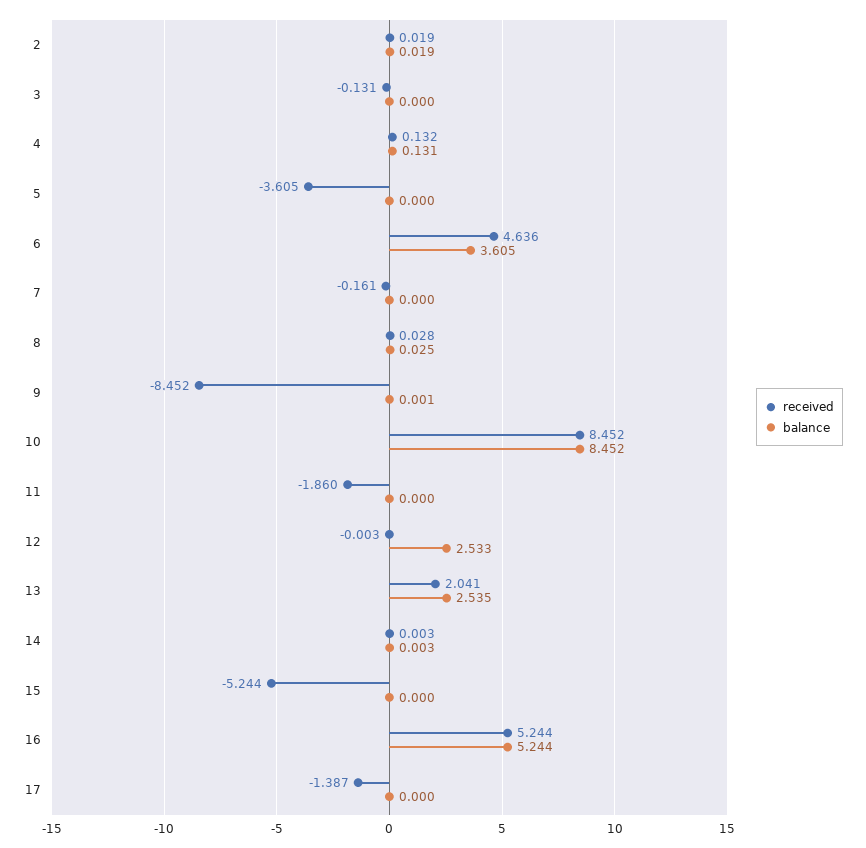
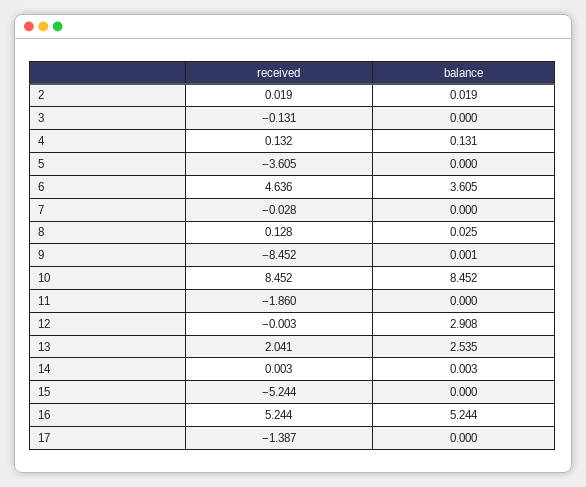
  {
    "received": {
      "2": 0.019,
      "3": -0.131,
      "4": 0.132,
      "5": -3.605,
      "6": 4.636,
-     "7": -0.161,
+     "7": -0.028,
-     "8": 0.028,
+     "8": 0.128,
      "9": -8.452,
      "10": 8.452,
      "11": -1.86,
      "12": -0.003,
      "13": 2.041,
      "14": 0.003,
      "15": -5.244,
      "16": 5.244,
      "17": -1.387
    },
    "balance": {
      "2": 0.019,
      "3": 0,
      "4": 0.131,
      "5": 0,
      "6": 3.605,
      "7": 0,
      "8": 0.025,
      "9": 0.001,
      "10": 8.452,
      "11": 0,
-     "12": 2.533,
+     "12": 2.908,
      "13": 2.535,
      "14": 0.003,
      "15": 0,
      "16": 5.244,
      "17": 0
    }
  }

